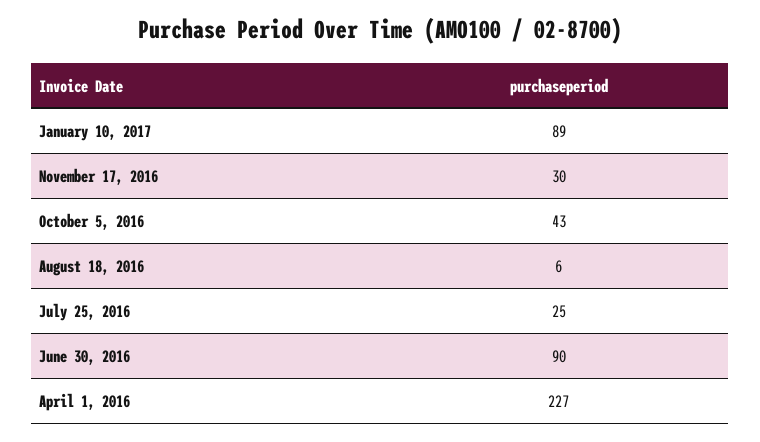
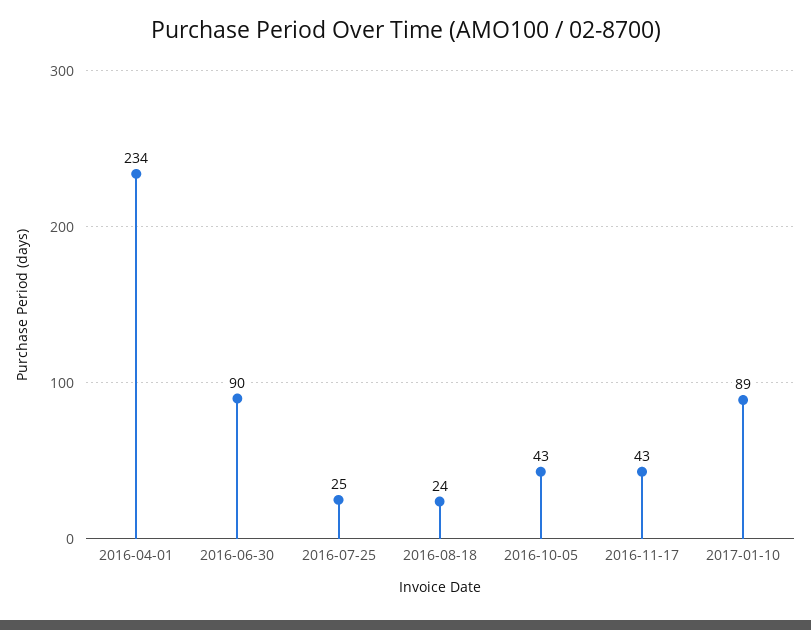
  {
    "January 10, 2017": 89,
-   "November 17, 2016": 30,
+   "November 17, 2016": 43,
    "October 5, 2016": 43,
-   "August 18, 2016": 6,
+   "August 18, 2016": 24,
    "July 25, 2016": 25,
    "June 30, 2016": 90,
-   "April 1, 2016": 227
+   "April 1, 2016": 234
  }

